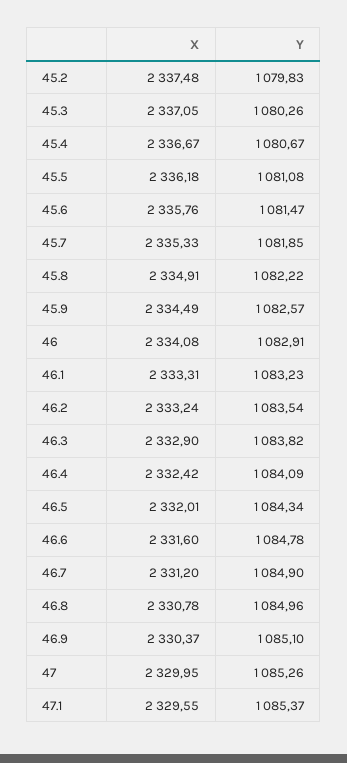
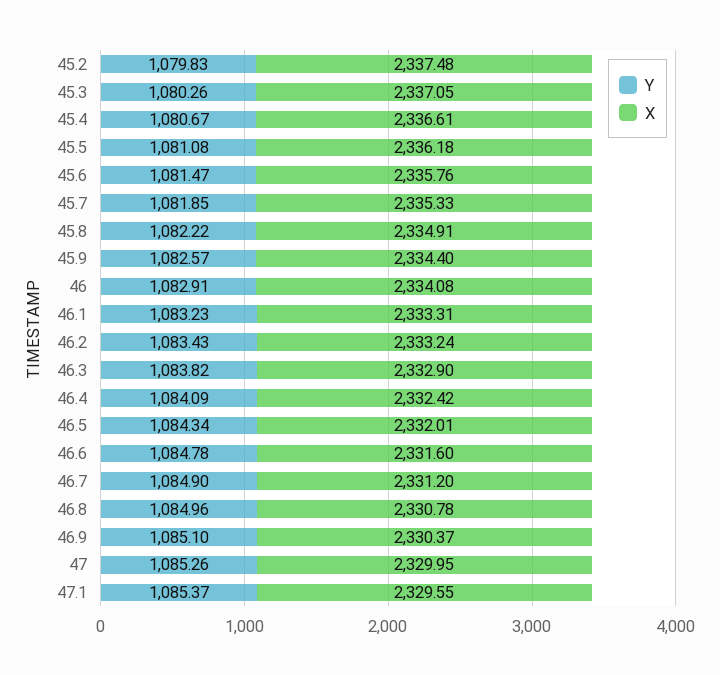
  {
    "X": {
      "45.2": 2337.48,
      "45.3": 2337.05,
-     "45.4": 2336.67,
+     "45.4": 2336.61,
      "45.5": 2336.18,
      "45.6": 2335.76,
      "45.7": 2335.33,
      "45.8": 2334.91,
-     "45.9": 2334.49,
+     "45.9": 2334.4,
      "46": 2334.08,
      "46.1": 2333.31,
      "46.2": 2333.24,
      "46.3": 2332.9,
      "46.4": 2332.42,
      "46.5": 2332.01,
      "46.6": 2331.6,
      "46.7": 2331.2,
      "46.8": 2330.78,
      "46.9": 2330.37,
      "47": 2329.95,
      "47.1": 2329.55
    },
    "Y": {
      "45.2": 1079.83,
      "45.3": 1080.26,
      "45.4": 1080.67,
      "45.5": 1081.08,
      "45.6": 1081.47,
      "45.7": 1081.85,
      "45.8": 1082.22,
      "45.9": 1082.57,
      "46": 1082.91,
      "46.1": 1083.23,
-     "46.2": 1083.54,
+     "46.2": 1083.43,
      "46.3": 1083.82,
      "46.4": 1084.09,
      "46.5": 1084.34,
      "46.6": 1084.78,
      "46.7": 1084.9,
      "46.8": 1084.96,
      "46.9": 1085.1,
      "47": 1085.26,
      "47.1": 1085.37
    }
  }

